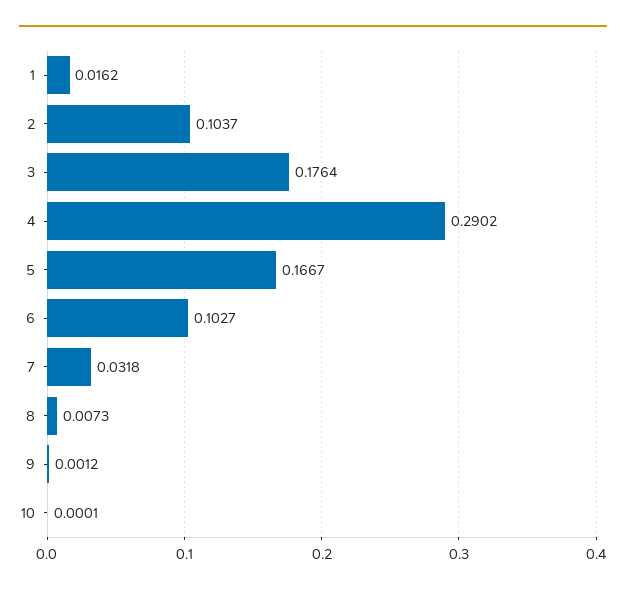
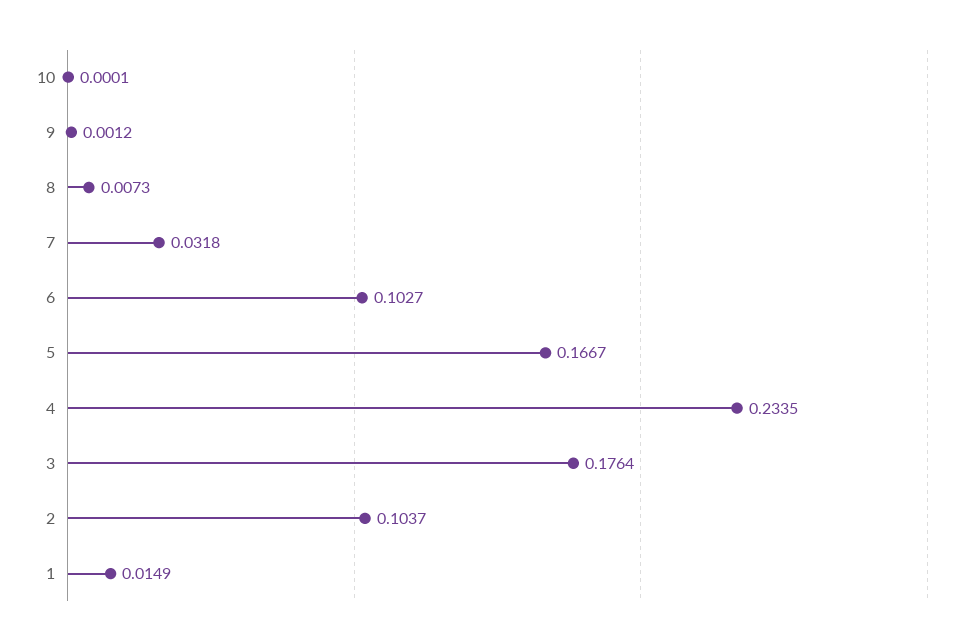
  {
-   "1": 0.0162,
+   "1": 0.0149,
    "2": 0.1037,
    "3": 0.1764,
-   "4": 0.2902,
+   "4": 0.2335,
    "5": 0.1667,
    "6": 0.1027,
    "7": 0.0318,
    "8": 0.0073,
    "9": 0.0012,
    "10": 0.0001
  }

